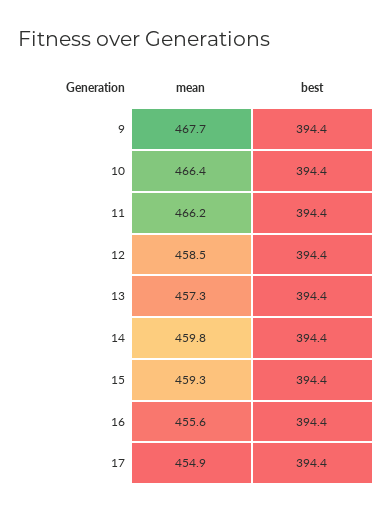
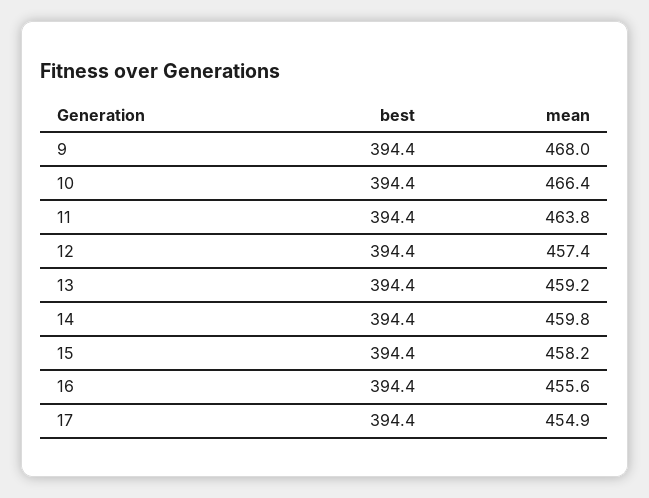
  {
    "mean": {
-     "9": 467.7,
+     "9": 468,
      "10": 466.4,
-     "11": 466.2,
+     "11": 463.8,
-     "12": 458.5,
+     "12": 457.4,
-     "13": 457.3,
+     "13": 459.2,
      "14": 459.8,
-     "15": 459.3,
+     "15": 458.2,
      "16": 455.6,
      "17": 454.9
    },
    "best": {
      "9": 394.4,
      "10": 394.4,
      "11": 394.4,
      "12": 394.4,
      "13": 394.4,
      "14": 394.4,
      "15": 394.4,
      "16": 394.4,
      "17": 394.4
    }
  }

